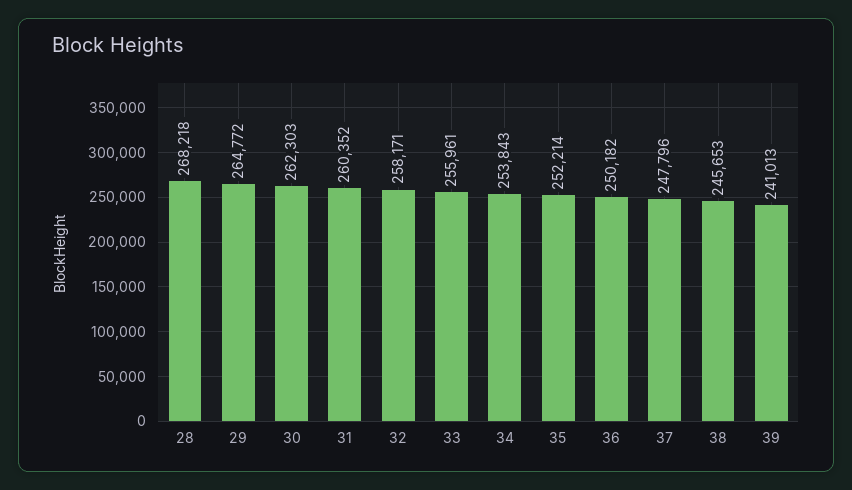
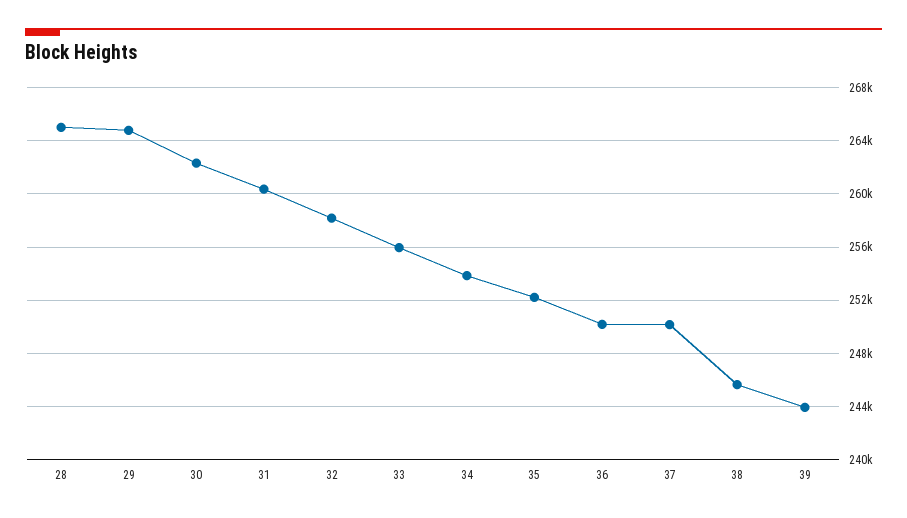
  {
-   "28": 268218,
+   "28": 265000,
    "29": 264772,
    "30": 262303,
    "31": 260352,
    "32": 258171,
    "33": 255961,
    "34": 253843,
    "35": 252214,
    "36": 250182,
-   "37": 247796,
+   "37": 250000,
    "38": 245653,
-   "39": 241013
+   "39": 244000
  }

